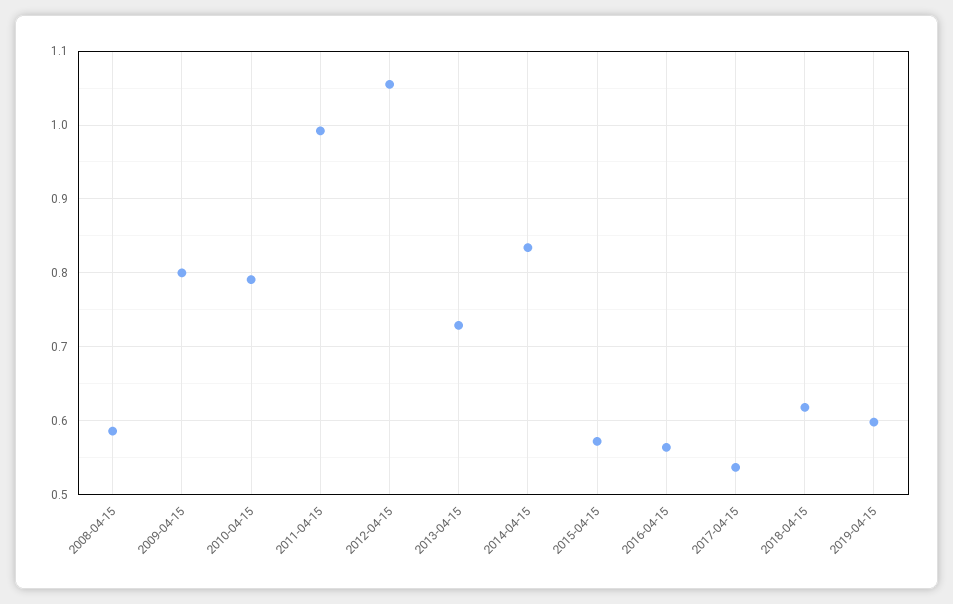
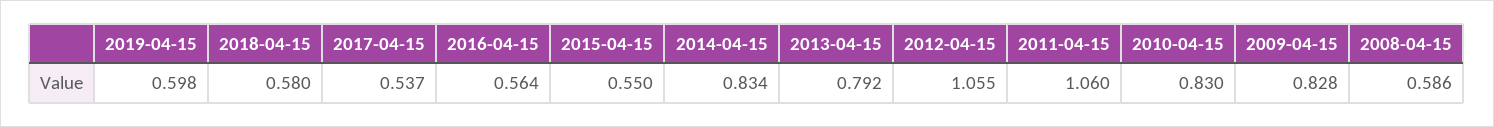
  {
    "2008-04-15": 0.586,
-   "2009-04-15": 0.8,
+   "2009-04-15": 0.828,
-   "2010-04-15": 0.79,
+   "2010-04-15": 0.83,
-   "2011-04-15": 0.99,
+   "2011-04-15": 1.06,
    "2012-04-15": 1.055,
-   "2013-04-15": 0.73,
+   "2013-04-15": 0.792,
    "2014-04-15": 0.834,
-   "2015-04-15": 0.57,
+   "2015-04-15": 0.55,
    "2016-04-15": 0.564,
    "2017-04-15": 0.537,
-   "2018-04-15": 0.62,
+   "2018-04-15": 0.58,
    "2019-04-15": 0.598
  }

